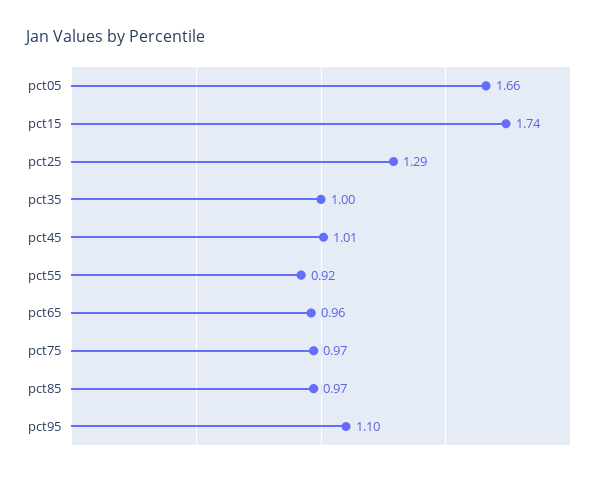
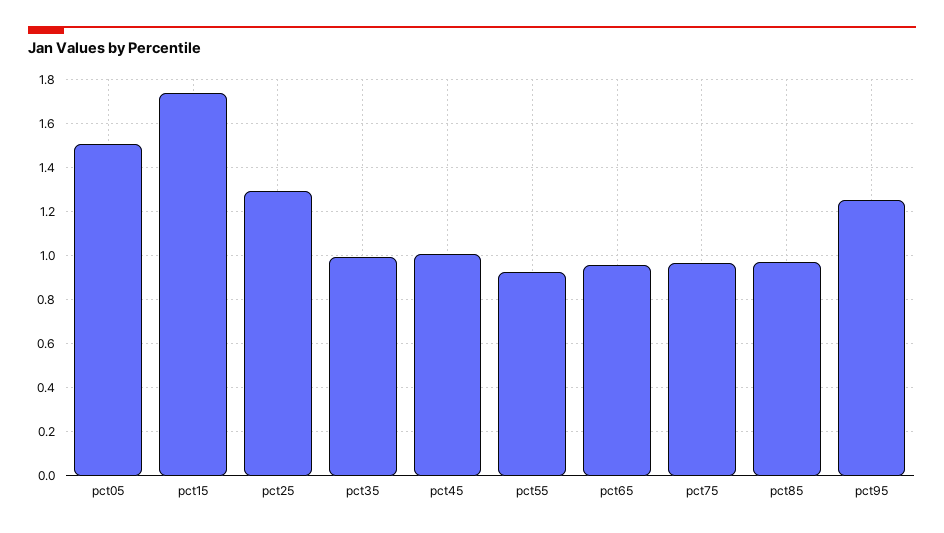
  {
-   "pct05": 1.66,
+   "pct05": 1.5,
    "pct15": 1.74,
    "pct25": 1.29,
    "pct35": 1,
    "pct45": 1.01,
    "pct55": 0.92,
    "pct65": 0.96,
    "pct75": 0.97,
    "pct85": 0.97,
-   "pct95": 1.1
+   "pct95": 1.25
  }

